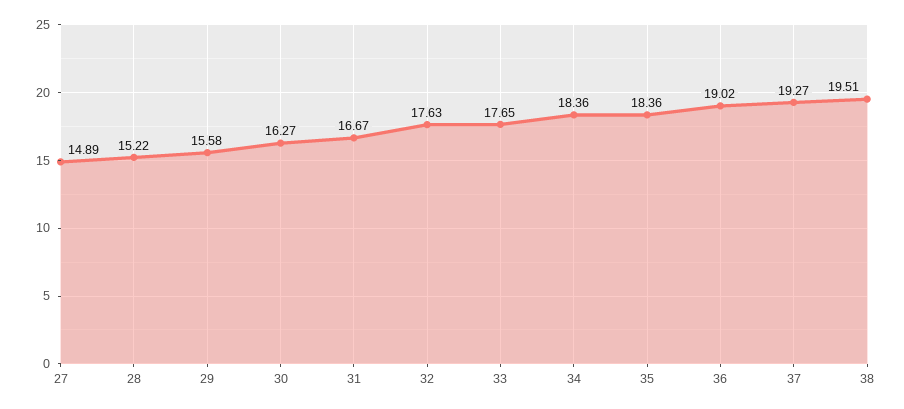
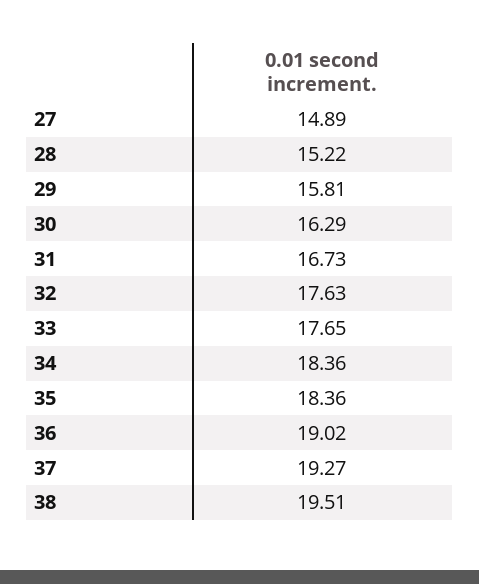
  {
    "27": 14.89,
    "28": 15.22,
-   "29": 15.58,
+   "29": 15.81,
-   "30": 16.27,
+   "30": 16.29,
-   "31": 16.67,
+   "31": 16.73,
    "32": 17.63,
    "33": 17.65,
    "34": 18.36,
    "35": 18.36,
    "36": 19.02,
    "37": 19.27,
    "38": 19.51
  }

